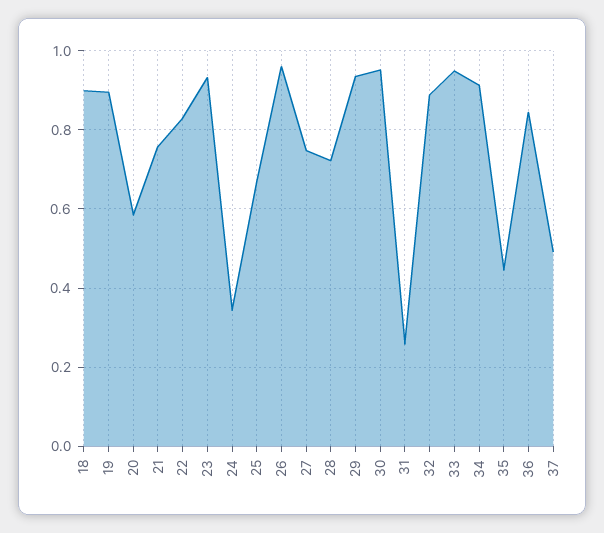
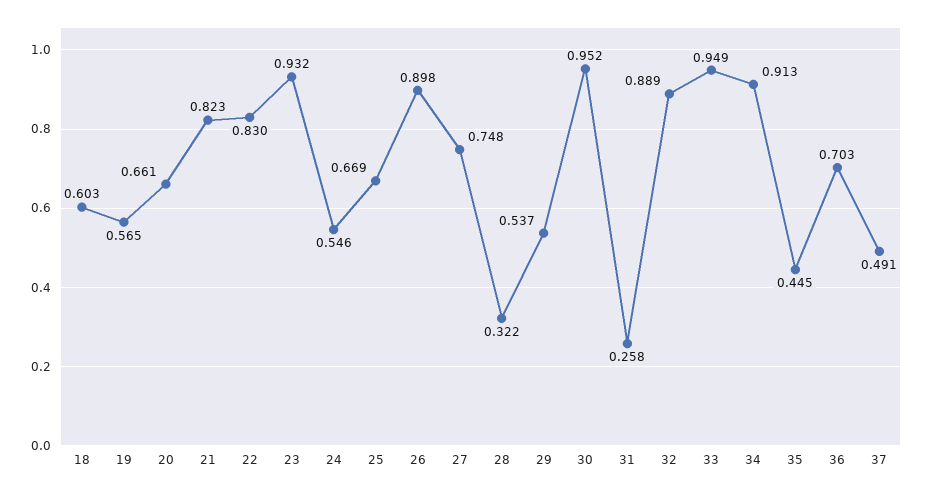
  {
-   "18": 0.9,
+   "18": 0.603,
-   "19": 0.9,
+   "19": 0.565,
-   "20": 0.58,
+   "20": 0.661,
-   "21": 0.76,
+   "21": 0.823,
    "22": 0.83,
    "23": 0.932,
-   "24": 0.34,
+   "24": 0.546,
    "25": 0.669,
-   "26": 0.96,
+   "26": 0.898,
    "27": 0.748,
-   "28": 0.72,
+   "28": 0.322,
-   "29": 0.94,
+   "29": 0.537,
    "30": 0.952,
    "31": 0.258,
    "32": 0.889,
    "33": 0.949,
    "34": 0.913,
    "35": 0.445,
-   "36": 0.84,
+   "36": 0.703,
    "37": 0.491
  }

